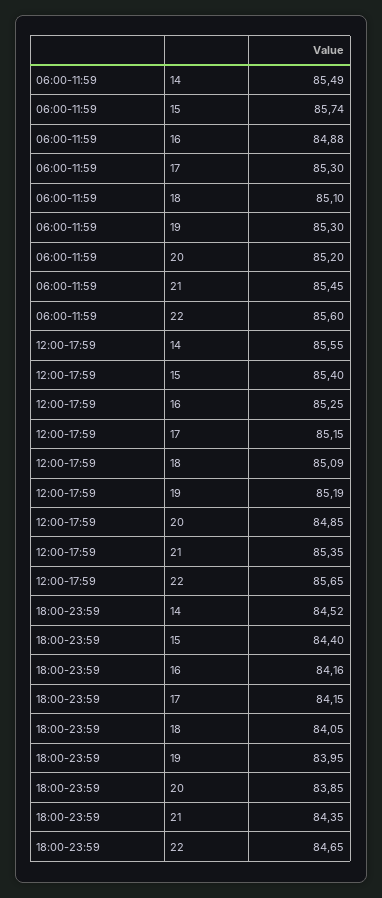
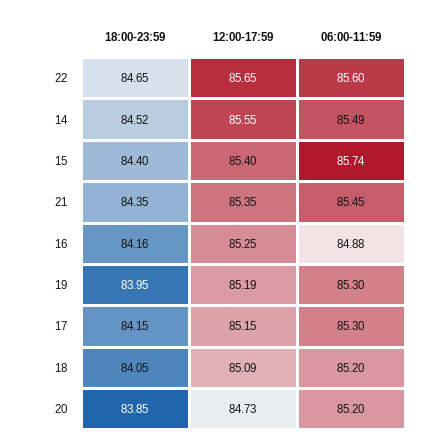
  {
    "06:00-11:59": {
      "14": 85.49,
      "15": 85.74,
      "16": 84.88,
      "17": 85.3,
-     "18": 85.1,
+     "18": 85.2,
      "19": 85.3,
      "20": 85.2,
      "21": 85.45,
      "22": 85.6
    },
    "12:00-17:59": {
      "14": 85.55,
      "15": 85.4,
      "16": 85.25,
      "17": 85.15,
      "18": 85.09,
      "19": 85.19,
-     "20": 84.85,
+     "20": 84.73,
      "21": 85.35,
      "22": 85.65
    },
    "18:00-23:59": {
      "14": 84.52,
      "15": 84.4,
      "16": 84.16,
      "17": 84.15,
      "18": 84.05,
      "19": 83.95,
      "20": 83.85,
      "21": 84.35,
      "22": 84.65
    }
  }

